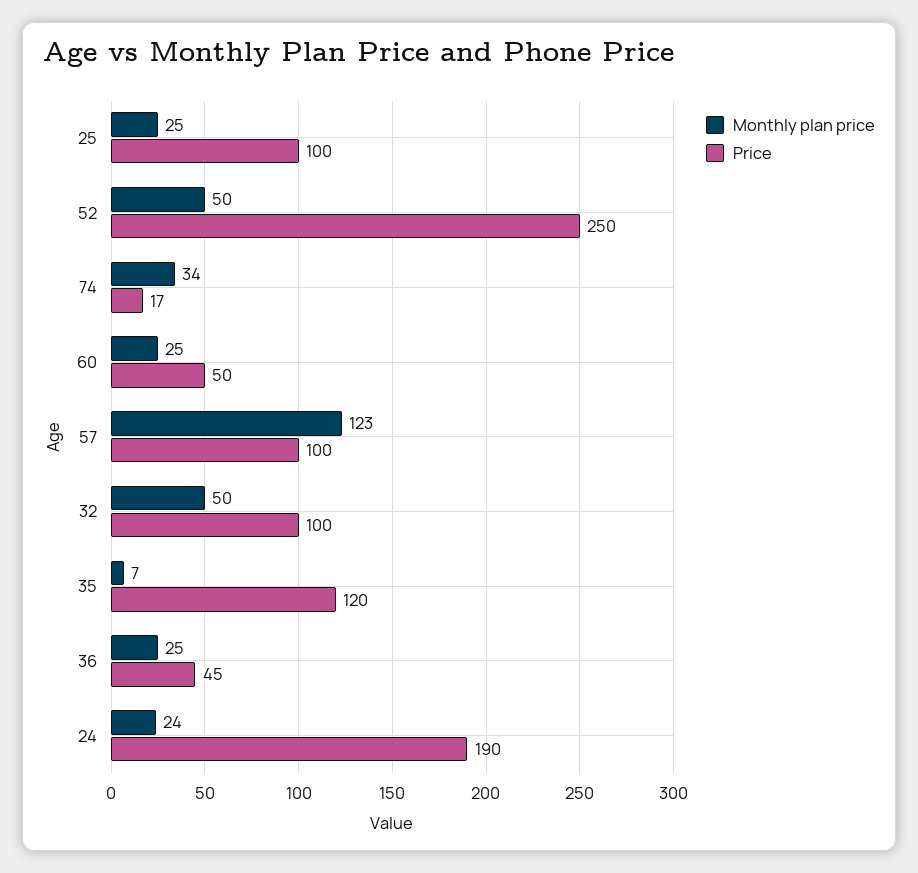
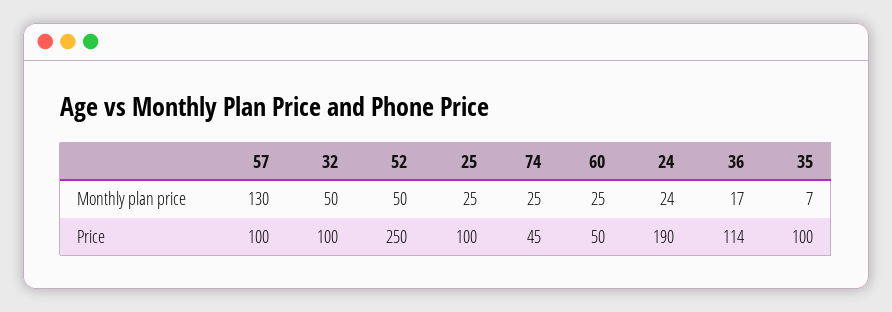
  {
    "Monthly plan price": {
      "25": 25,
      "52": 50,
-     "74": 34,
+     "74": 25,
      "60": 25,
-     "57": 123,
+     "57": 130,
      "32": 50,
      "35": 7,
-     "36": 25,
+     "36": 17,
      "24": 24
    },
    "Price": {
      "25": 100,
      "52": 250,
-     "74": 17,
+     "74": 45,
      "60": 50,
      "57": 100,
      "32": 100,
-     "35": 120,
+     "35": 100,
-     "36": 45,
+     "36": 114,
      "24": 190
    }
  }

